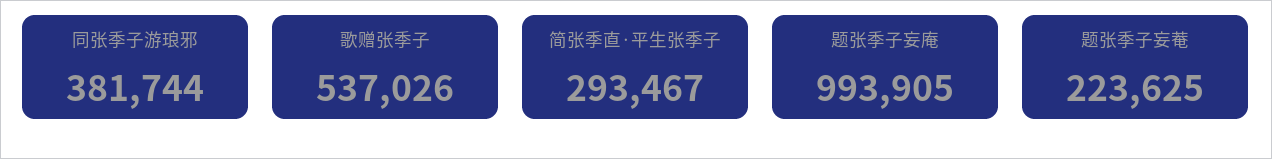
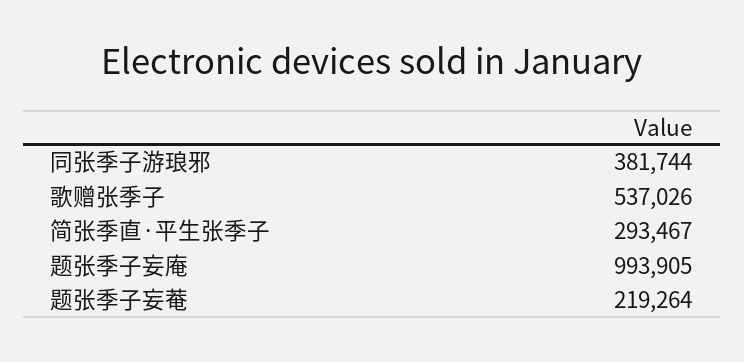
  {
    "同张季子游琅邪": 381744,
    "歌赠张季子": 537026,
    "简张季直·平生张季子": 293467,
    "题张季子妄庵": 993905,
-   "题张季子妄菴": 223625
+   "题张季子妄菴": 219264
  }

